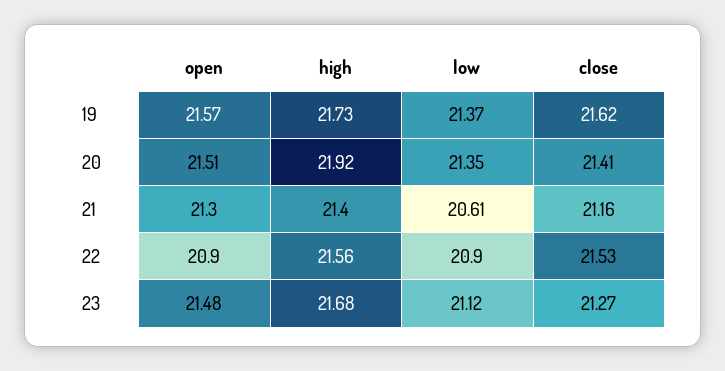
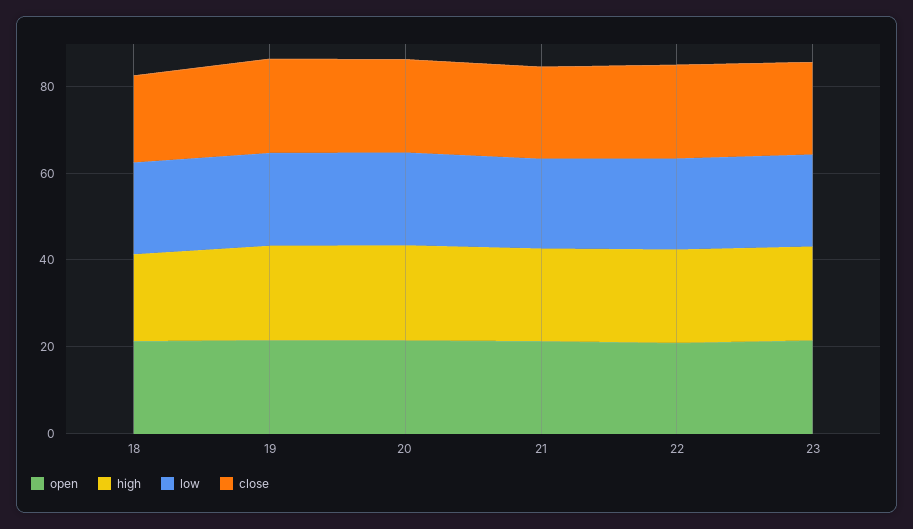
  {
    "open": {
      "19": 21.57,
      "20": 21.51,
      "21": 21.3,
      "22": 20.9,
-     "23": 21.48
+     "23": 21.48,
+     "18": 20
    },
    "high": {
      "19": 21.73,
      "20": 21.92,
      "21": 21.4,
      "22": 21.56,
-     "23": 21.68
+     "23": 21.68,
+     "18": 20
    },
    "low": {
      "19": 21.37,
      "20": 21.35,
      "21": 20.61,
      "22": 20.9,
-     "23": 21.12
+     "23": 21.12,
+     "18": 20
    },
    "close": {
      "19": 21.62,
      "20": 21.41,
      "21": 21.16,
      "22": 21.53,
-     "23": 21.27
+     "23": 21.27,
+     "18": 20
    }
  }

